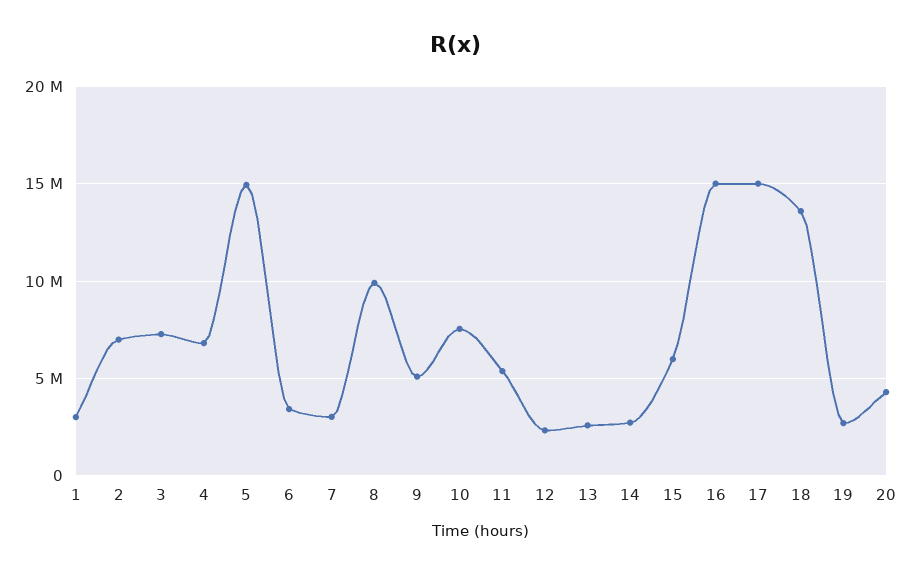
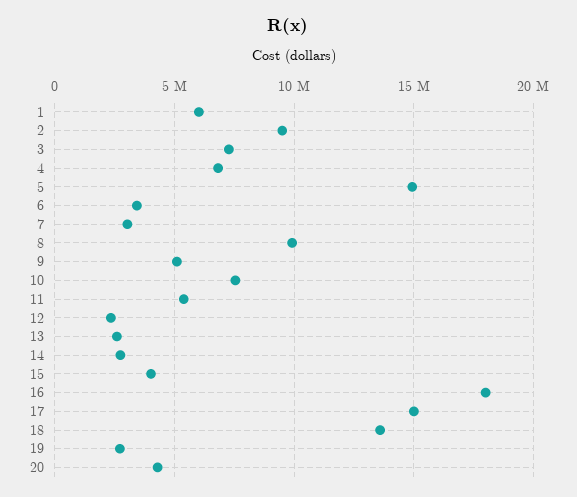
  {
-   "1": 3000000,
+   "1": 6000000,
-   "2": 7000000,
+   "2": 9500000,
    "3": 7500000,
    "4": 7000000,
    "5": 15000000,
    "6": 3500000,
    "7": 3000000,
    "8": 10000000,
    "9": 5000000,
    "10": 7500000,
    "11": 5500000,
    "12": 2500000,
    "13": 2500000,
    "14": 2500000,
-   "15": 6000000,
+   "15": 4000000,
-   "16": 15000000,
+   "16": 18000000,
    "17": 15000000,
    "18": 13500000,
    "19": 2500000,
    "20": 4500000
  }

